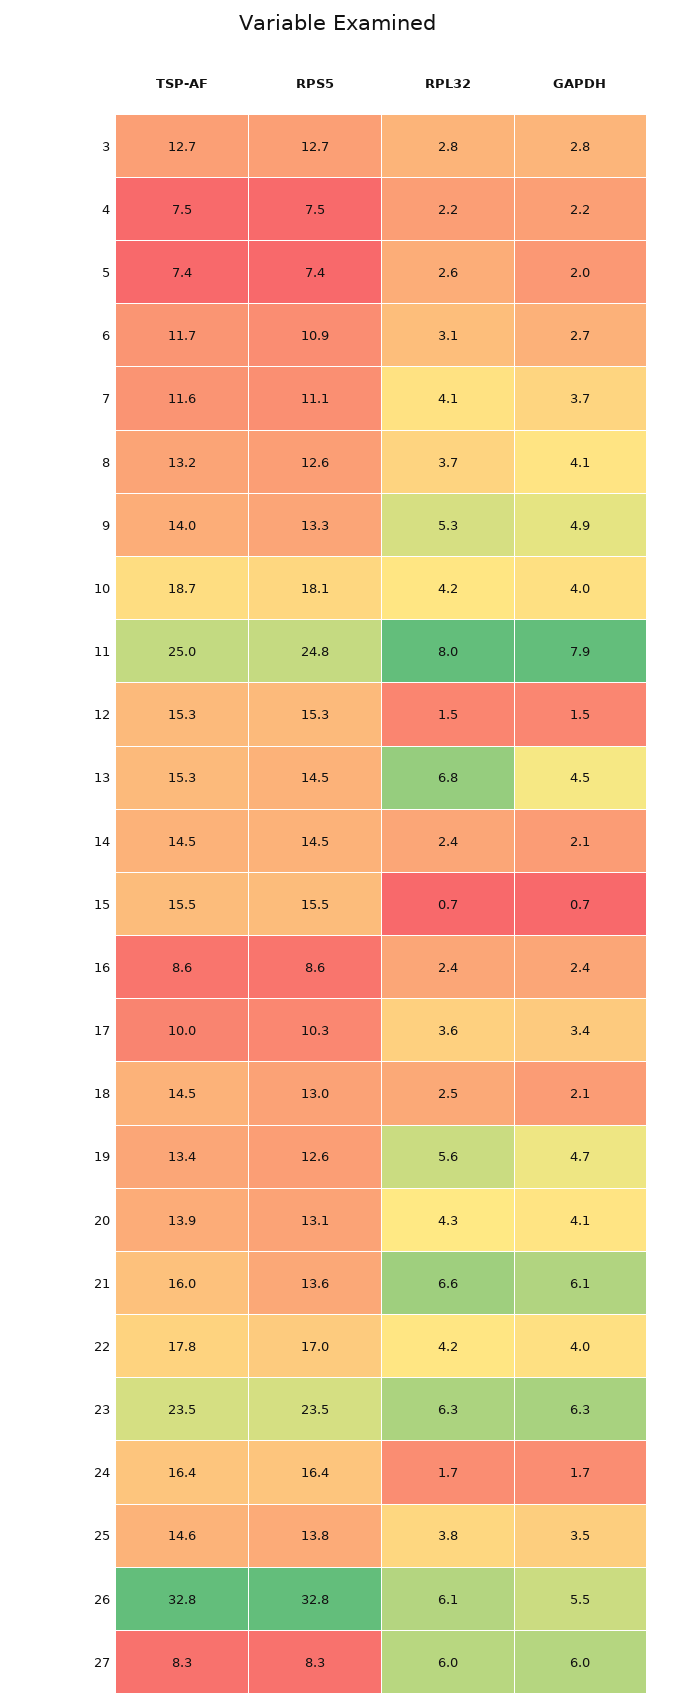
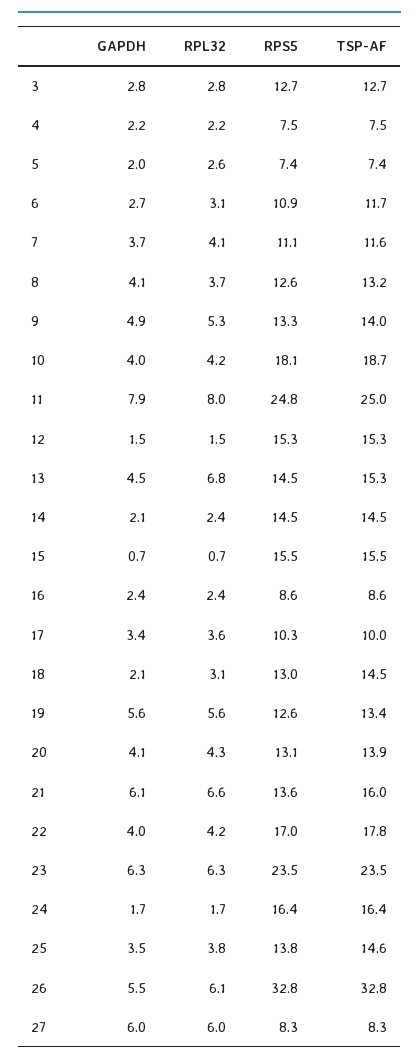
  {
    "TSP-AF": {
      "3": 12.7,
      "4": 7.5,
      "5": 7.4,
      "6": 11.7,
      "7": 11.6,
      "8": 13.2,
      "9": 14,
      "10": 18.7,
      "11": 25,
      "12": 15.3,
      "13": 15.3,
      "14": 14.5,
      "15": 15.5,
      "16": 8.6,
      "17": 10,
      "18": 14.5,
      "19": 13.4,
      "20": 13.9,
      "21": 16,
      "22": 17.8,
      "23": 23.5,
      "24": 16.4,
      "25": 14.6,
      "26": 32.8,
      "27": 8.3
    },
    "RPS5": {
      "3": 12.7,
      "4": 7.5,
      "5": 7.4,
      "6": 10.9,
      "7": 11.1,
      "8": 12.6,
      "9": 13.3,
      "10": 18.1,
      "11": 24.8,
      "12": 15.3,
      "13": 14.5,
      "14": 14.5,
      "15": 15.5,
      "16": 8.6,
      "17": 10.3,
      "18": 13,
      "19": 12.6,
      "20": 13.1,
      "21": 13.6,
      "22": 17,
      "23": 23.5,
      "24": 16.4,
      "25": 13.8,
      "26": 32.8,
      "27": 8.3
    },
    "RPL32": {
      "3": 2.8,
      "4": 2.2,
      "5": 2.6,
      "6": 3.1,
      "7": 4.1,
      "8": 3.7,
      "9": 5.3,
      "10": 4.2,
      "11": 8,
      "12": 1.5,
      "13": 6.8,
      "14": 2.4,
      "15": 0.7,
      "16": 2.4,
      "17": 3.6,
-     "18": 2.5,
+     "18": 3.1,
      "19": 5.6,
      "20": 4.3,
      "21": 6.6,
      "22": 4.2,
      "23": 6.3,
      "24": 1.7,
      "25": 3.8,
      "26": 6.1,
      "27": 6
    },
    "GAPDH": {
      "3": 2.8,
      "4": 2.2,
      "5": 2,
      "6": 2.7,
      "7": 3.7,
      "8": 4.1,
      "9": 4.9,
      "10": 4,
      "11": 7.9,
      "12": 1.5,
      "13": 4.5,
      "14": 2.1,
      "15": 0.7,
      "16": 2.4,
      "17": 3.4,
      "18": 2.1,
-     "19": 4.7,
+     "19": 5.6,
      "20": 4.1,
      "21": 6.1,
      "22": 4,
      "23": 6.3,
      "24": 1.7,
      "25": 3.5,
      "26": 5.5,
      "27": 6
    }
  }

